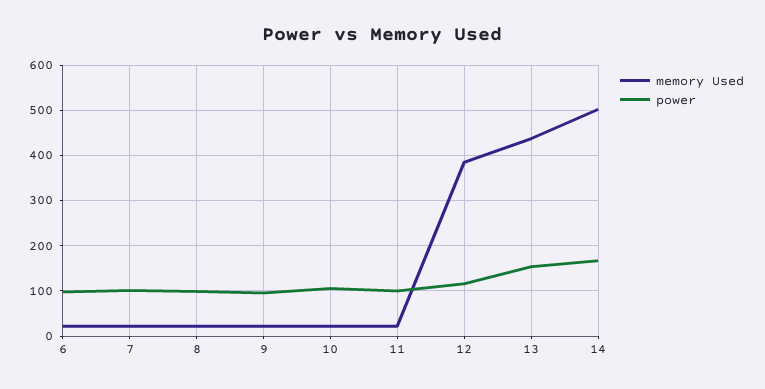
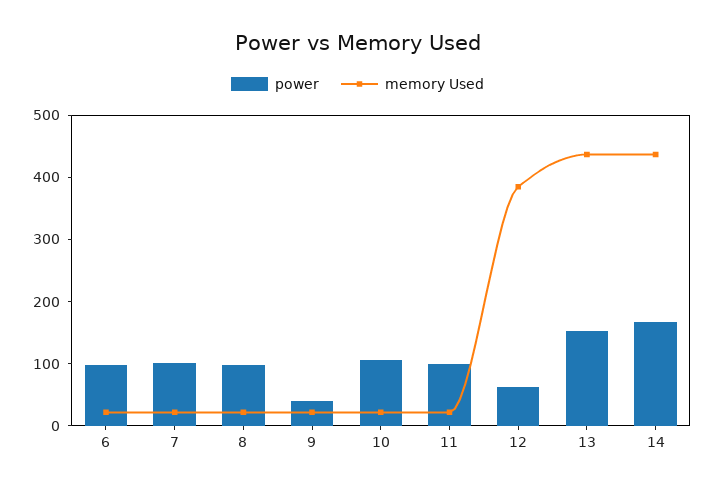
  {
    "memory Used": {
      "6": 20,
      "7": 20,
      "8": 20,
      "9": 20,
      "10": 20,
      "11": 20,
      "12": 380,
      "13": 440,
-     "14": 500
+     "14": 440
    },
    "power": {
      "6": 100,
      "7": 100,
      "8": 100,
-     "9": 100,
+     "9": 40,
      "10": 100,
      "11": 100,
-     "12": 120,
+     "12": 60,
      "13": 160,
      "14": 160
    }
  }

